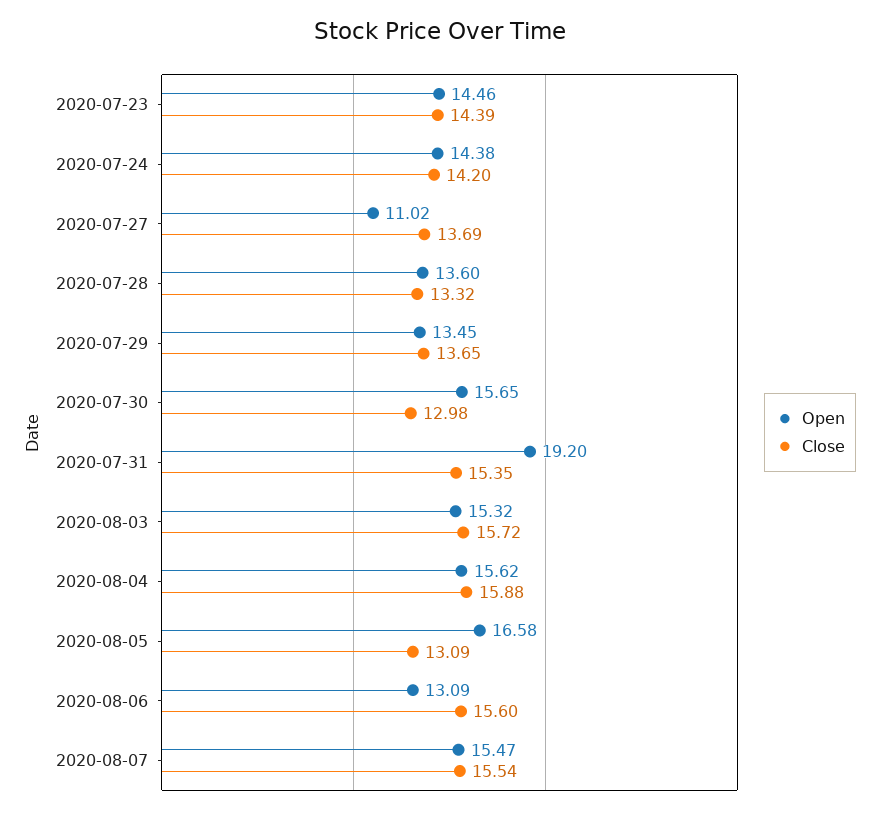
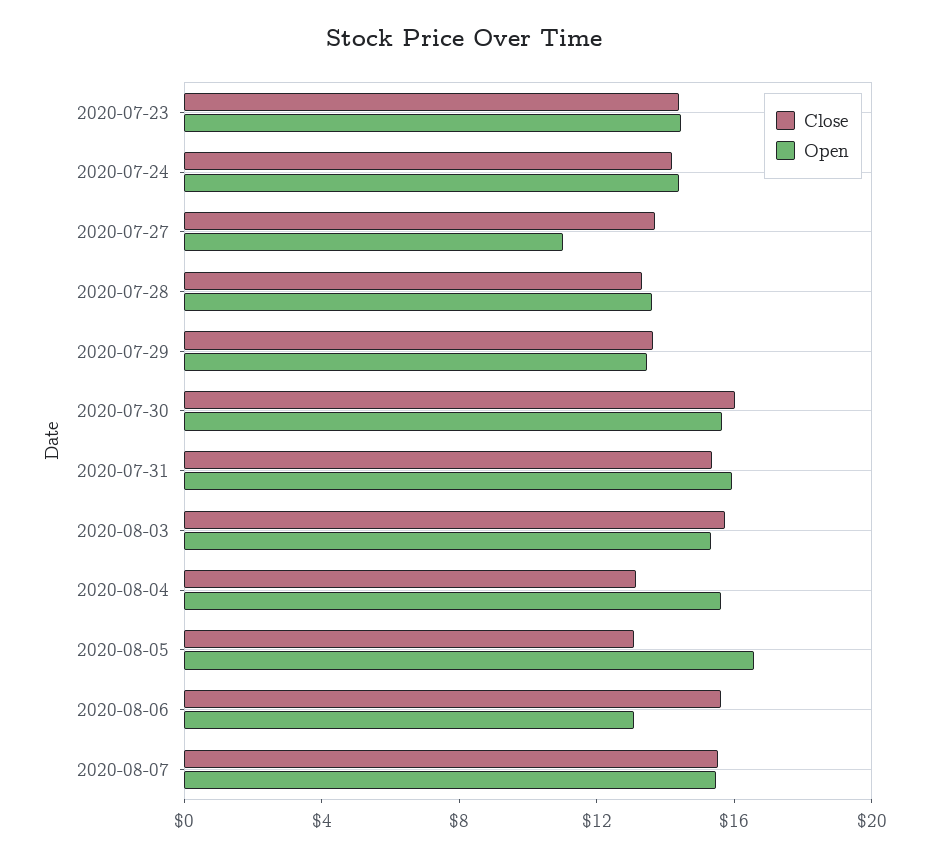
  {
    "Open": {
      "2020-07-23": 14.46,
      "2020-07-24": 14.38,
      "2020-07-27": 11.02,
      "2020-07-28": 13.6,
      "2020-07-29": 13.45,
      "2020-07-30": 15.65,
-     "2020-07-31": 19.2,
+     "2020-07-31": 16,
      "2020-08-03": 15.32,
      "2020-08-04": 15.62,
      "2020-08-05": 16.58,
      "2020-08-06": 13.09,
      "2020-08-07": 15.47
    },
    "Close": {
      "2020-07-23": 14.39,
      "2020-07-24": 14.2,
      "2020-07-27": 13.69,
      "2020-07-28": 13.32,
      "2020-07-29": 13.65,
-     "2020-07-30": 12.98,
+     "2020-07-30": 16,
      "2020-07-31": 15.35,
      "2020-08-03": 15.72,
-     "2020-08-04": 15.88,
+     "2020-08-04": 13,
      "2020-08-05": 13.09,
      "2020-08-06": 15.6,
      "2020-08-07": 15.54
    }
  }

